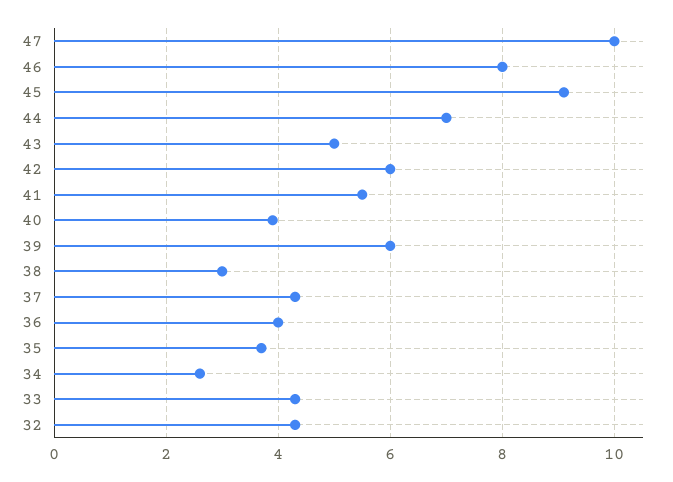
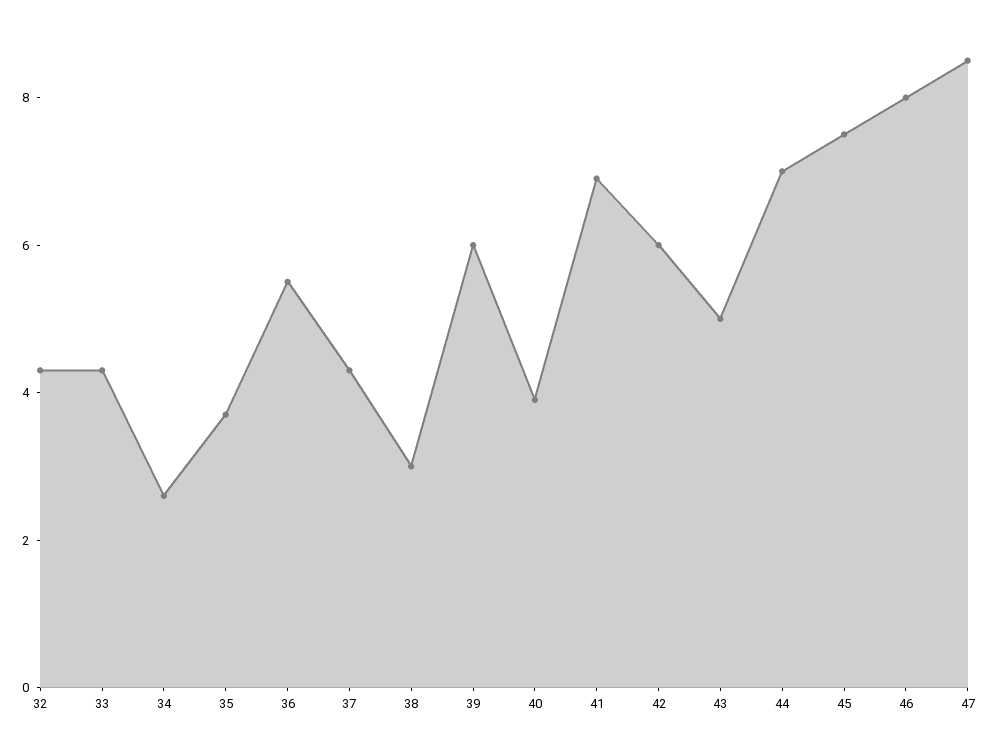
  {
-   "47": 10,
+   "47": 8.5,
    "46": 8,
-   "45": 9,
+   "45": 7.5,
    "44": 7,
    "43": 5,
    "42": 6,
-   "41": 5.5,
+   "41": 7,
    "40": 4,
    "39": 6,
    "38": 3,
    "37": 4.5,
-   "36": 4,
+   "36": 5.5,
    "35": 3.5,
    "34": 2.5,
    "33": 4.5,
    "32": 4.5
  }

